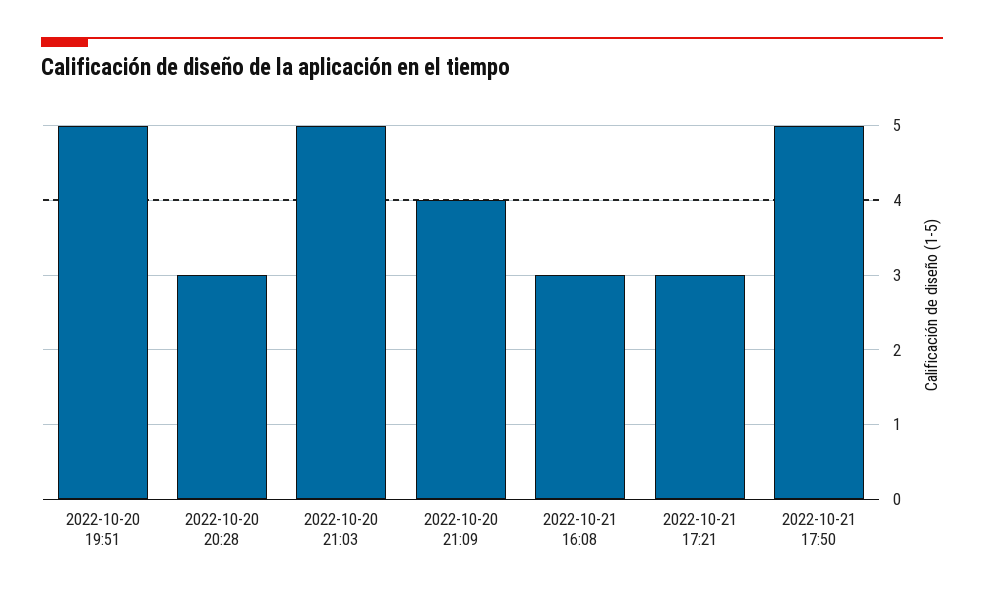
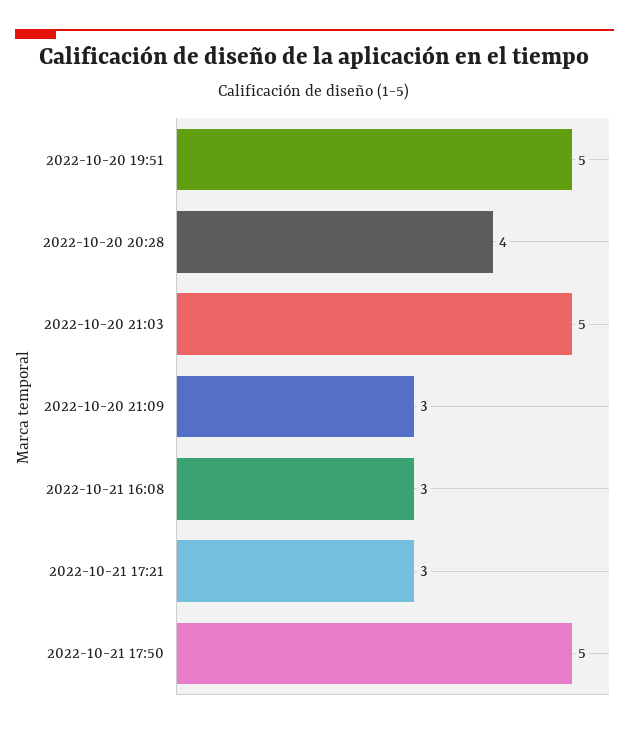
  {
    "2022-10-20 19:51": 5,
-   "2022-10-20 20:28": 3,
+   "2022-10-20 20:28": 4,
    "2022-10-20 21:03": 5,
-   "2022-10-20 21:09": 4,
+   "2022-10-20 21:09": 3,
    "2022-10-21 16:08": 3,
    "2022-10-21 17:21": 3,
    "2022-10-21 17:50": 5
  }

